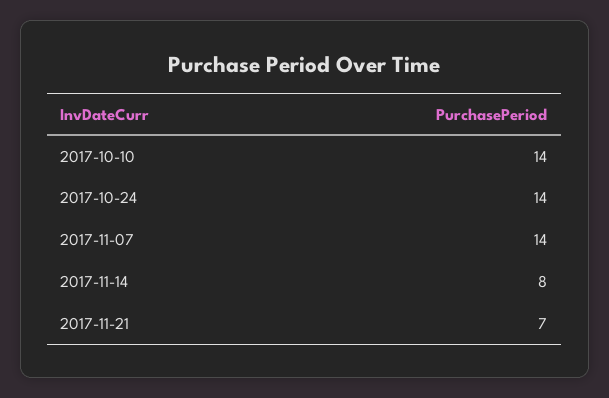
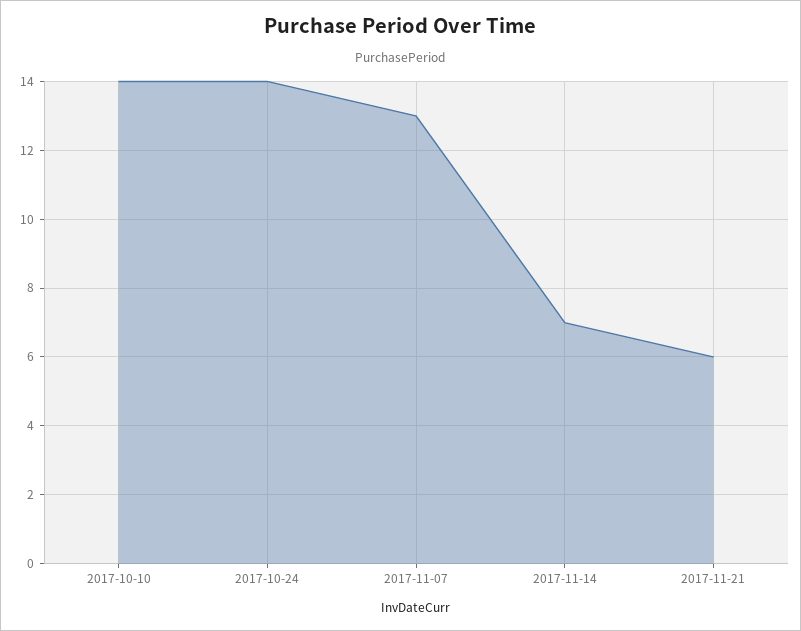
  {
    "2017-10-10": 14,
    "2017-10-24": 14,
-   "2017-11-07": 14,
+   "2017-11-07": 13,
-   "2017-11-14": 8,
+   "2017-11-14": 7,
-   "2017-11-21": 7
+   "2017-11-21": 6
  }

